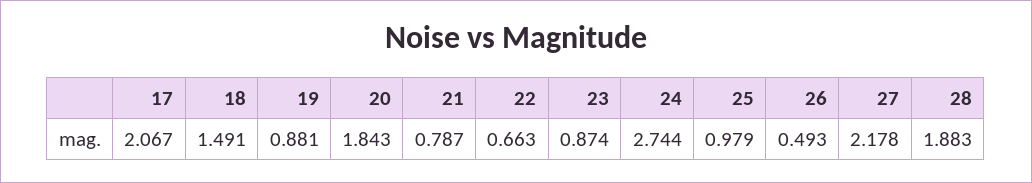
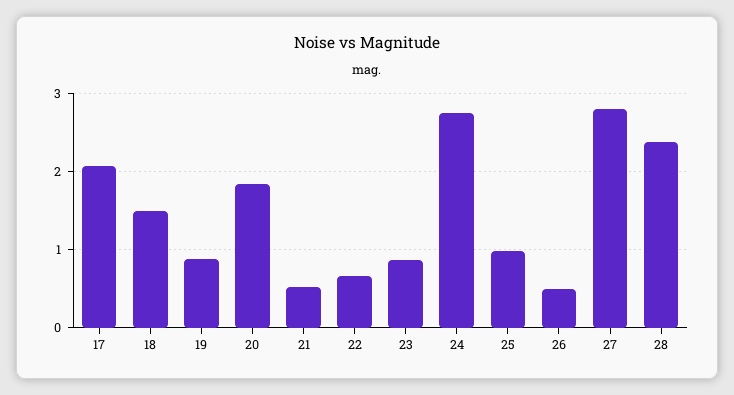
  {
    "17": 2.067,
    "18": 1.491,
    "19": 0.881,
    "20": 1.843,
-   "21": 0.787,
+   "21": 0.5,
    "22": 0.663,
    "23": 0.874,
    "24": 2.744,
    "25": 0.979,
    "26": 0.493,
-   "27": 2.178,
+   "27": 2.8,
-   "28": 1.883
+   "28": 2.4
  }

